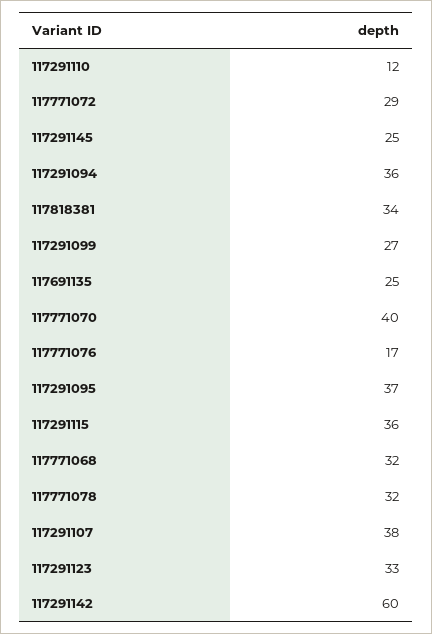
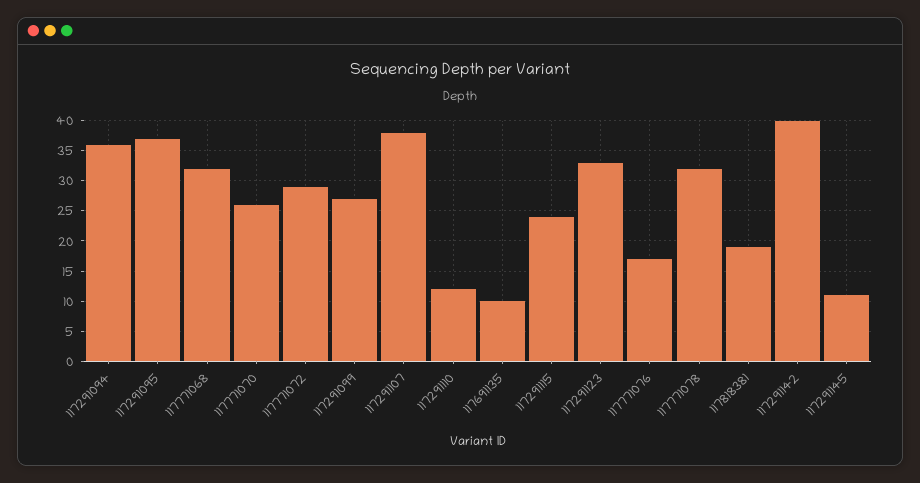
  {
    "117291110": 12,
    "117771072": 29,
-   "117291145": 25,
+   "117291145": 11,
    "117291094": 36,
-   "117818381": 34,
+   "117818381": 19,
    "117291099": 27,
-   "117691135": 25,
+   "117691135": 10,
-   "117771070": 40,
+   "117771070": 26,
    "117771076": 17,
    "117291095": 37,
-   "117291115": 36,
+   "117291115": 24,
    "117771068": 32,
    "117771078": 32,
    "117291107": 38,
    "117291123": 33,
-   "117291142": 60
+   "117291142": 40
  }

